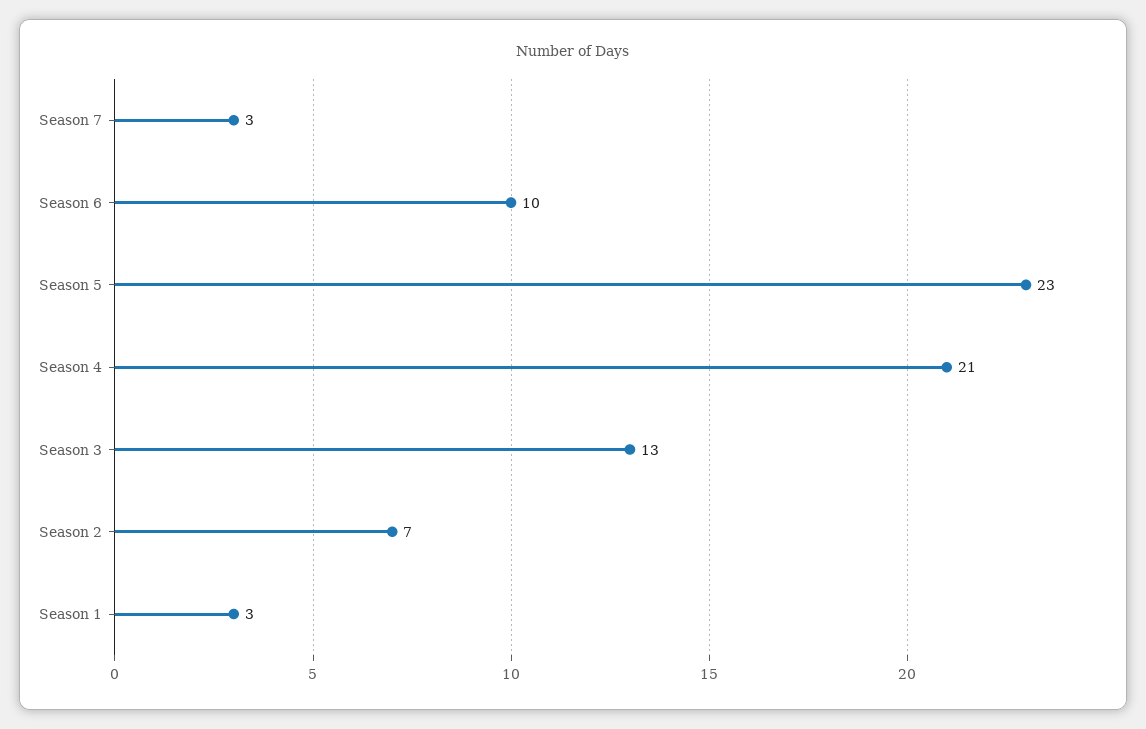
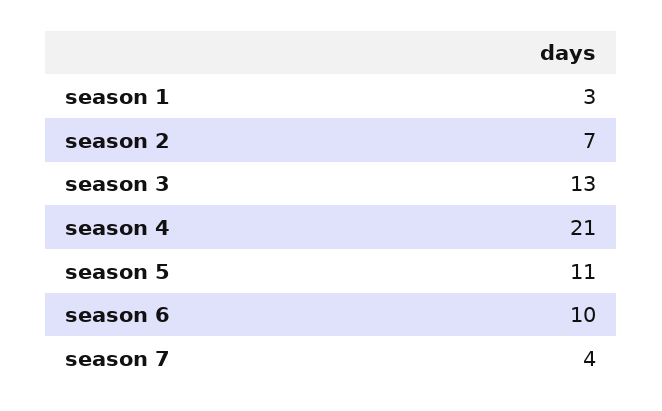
  {
-   "Season 7": 3,
+   "Season 7": 4,
    "Season 6": 10,
-   "Season 5": 23,
+   "Season 5": 11,
    "Season 4": 21,
    "Season 3": 13,
    "Season 2": 7,
    "Season 1": 3
  }

